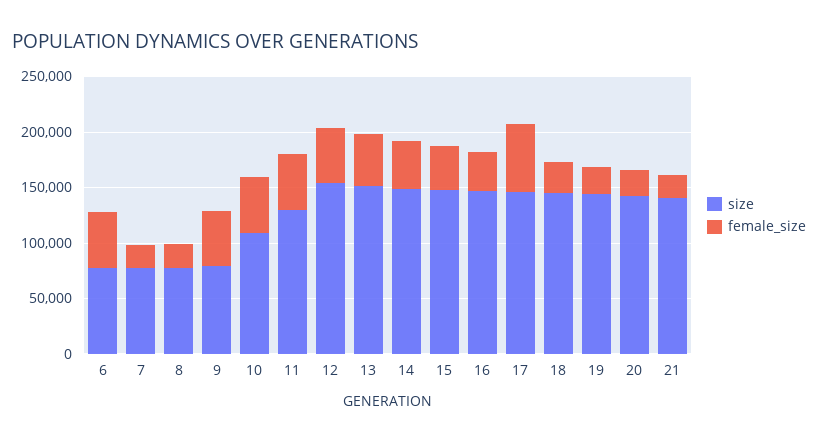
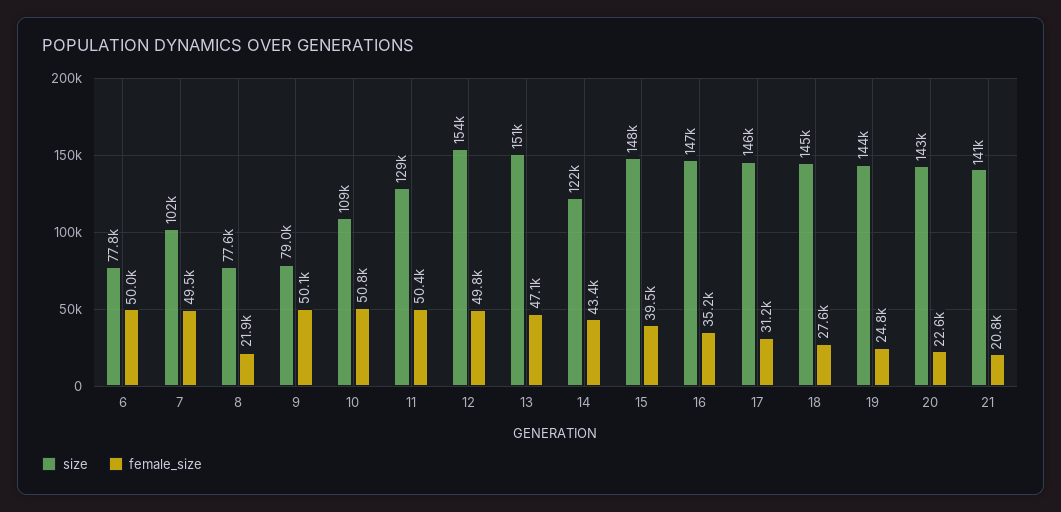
  {
    "size": {
      "6": 77800,
-     "7": 80000,
+     "7": 102000,
      "8": 77600,
      "9": 79000,
      "10": 109000,
      "11": 129000,
      "12": 154000,
      "13": 151000,
-     "14": 150000,
+     "14": 122000,
      "15": 148000,
      "16": 147000,
      "17": 146000,
      "18": 145000,
      "19": 144000,
      "20": 143000,
      "21": 141000
    },
    "female_size": {
      "6": 50000,
-     "7": 20000,
+     "7": 49500,
      "8": 21900,
      "9": 50100,
      "10": 50800,
      "11": 50400,
      "12": 49800,
      "13": 47100,
      "14": 43400,
      "15": 39500,
      "16": 35200,
-     "17": 60000,
+     "17": 31200,
      "18": 27600,
      "19": 24800,
      "20": 22600,
      "21": 20800
    }
  }

